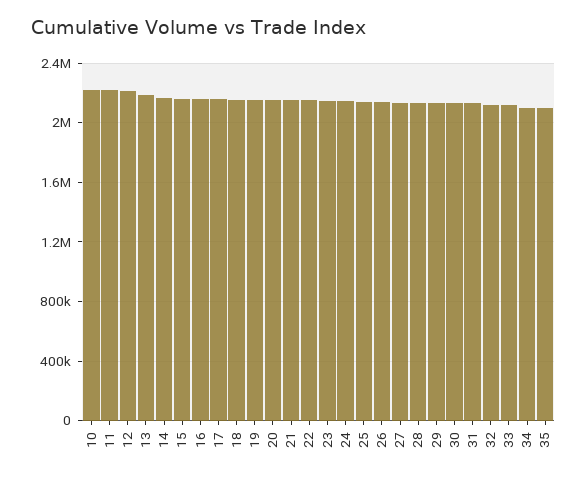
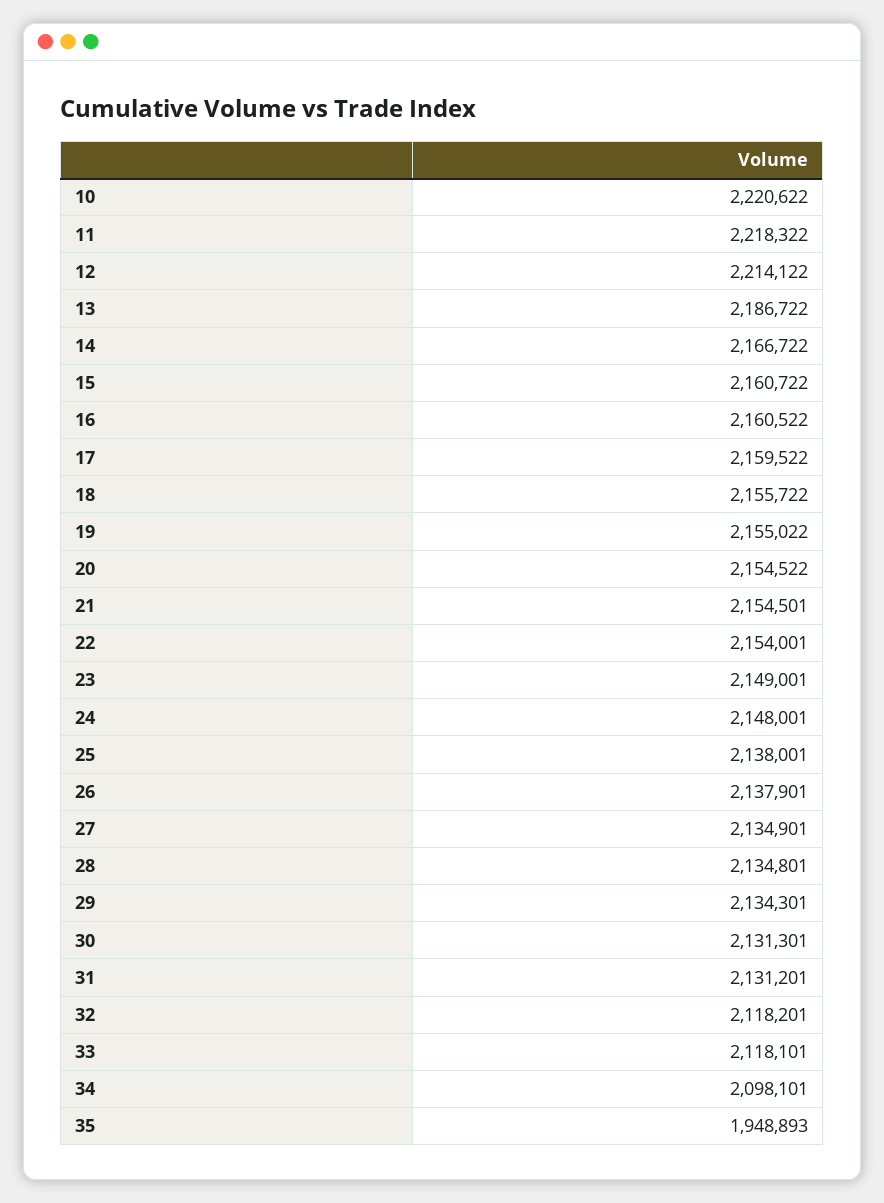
  {
    "10": 2220622,
    "11": 2218322,
    "12": 2214122,
    "13": 2186722,
    "14": 2166722,
    "15": 2160722,
    "16": 2160522,
    "17": 2159522,
    "18": 2155722,
    "19": 2155022,
    "20": 2154522,
    "21": 2154501,
    "22": 2154001,
    "23": 2149001,
    "24": 2148001,
    "25": 2138001,
    "26": 2137901,
    "27": 2134901,
    "28": 2134801,
    "29": 2134301,
    "30": 2131301,
    "31": 2131201,
    "32": 2118201,
    "33": 2118101,
    "34": 2098101,
-   "35": 2100000
+   "35": 1948893
  }

